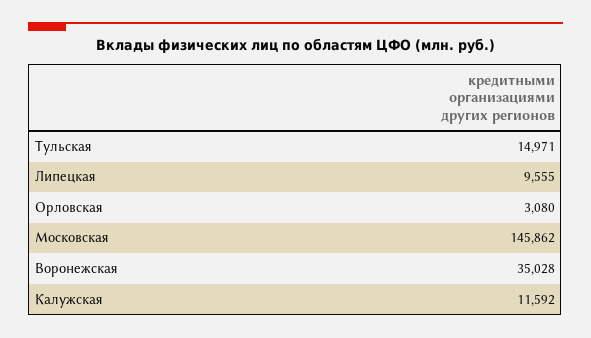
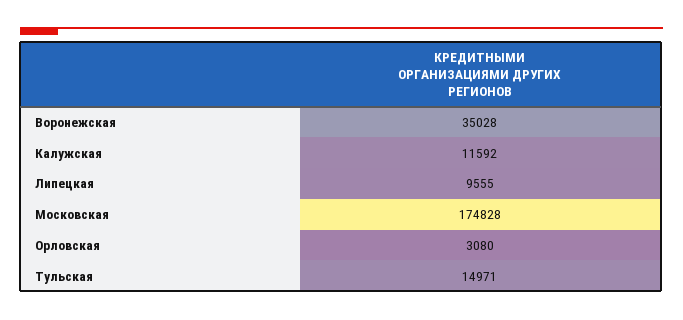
  {
    "Тульская": 14971,
    "Липецкая": 9555,
    "Орловская": 3080,
-   "Московская": 145862,
+   "Московская": 174828,
    "Воронежская": 35028,
    "Калужская": 11592
  }

